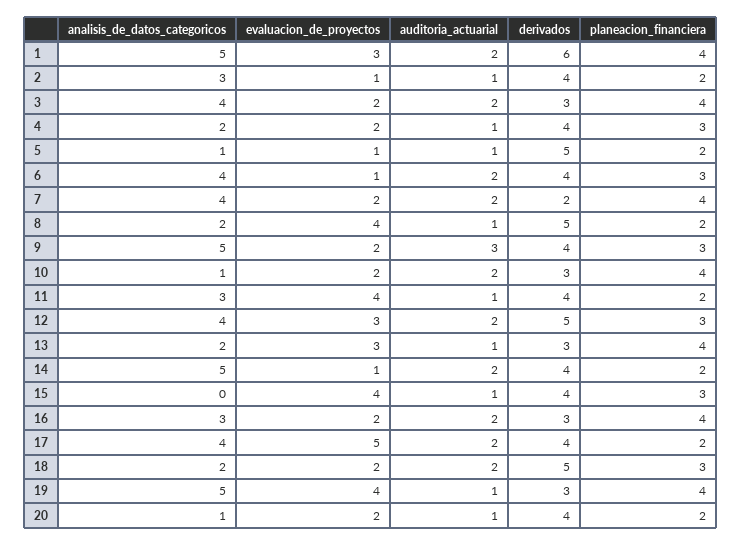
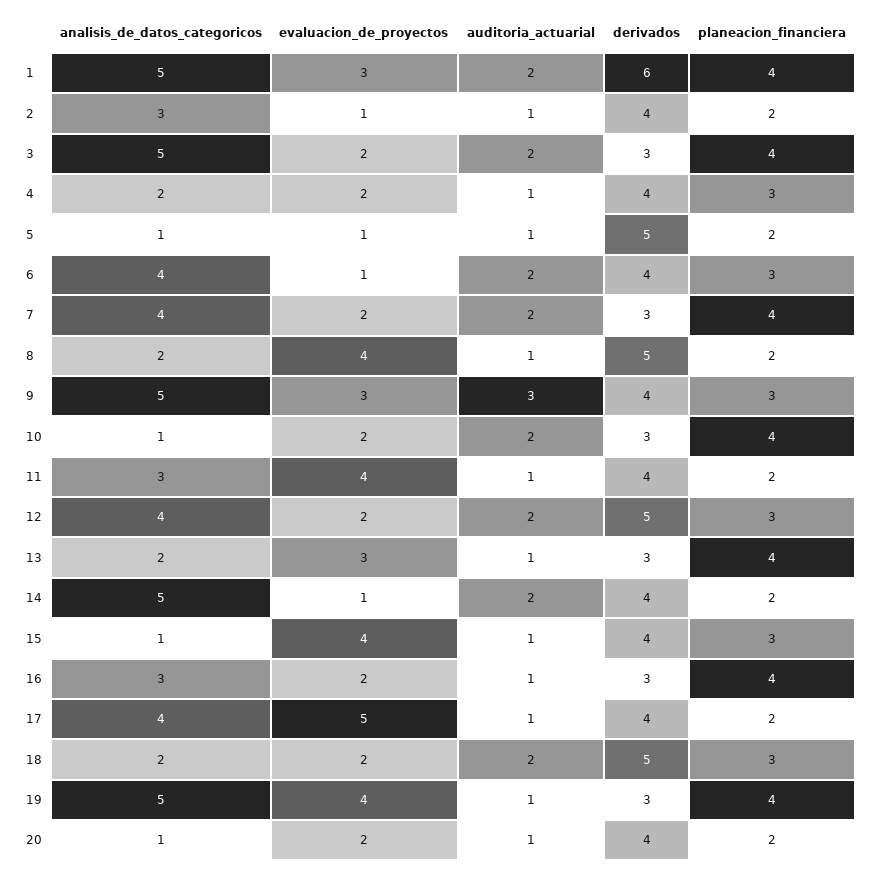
  {
    "analisis_de_datos_categoricos": {
      "1": 5,
      "2": 3,
-     "3": 4,
+     "3": 5,
      "4": 2,
      "5": 1,
      "6": 4,
      "7": 4,
      "8": 2,
      "9": 5,
      "10": 1,
      "11": 3,
      "12": 4,
      "13": 2,
      "14": 5,
-     "15": 0,
+     "15": 1,
      "16": 3,
      "17": 4,
      "18": 2,
      "19": 5,
      "20": 1
    },
    "evaluacion_de_proyectos": {
      "1": 3,
      "2": 1,
      "3": 2,
      "4": 2,
      "5": 1,
      "6": 1,
      "7": 2,
      "8": 4,
-     "9": 2,
+     "9": 3,
      "10": 2,
      "11": 4,
-     "12": 3,
+     "12": 2,
      "13": 3,
      "14": 1,
      "15": 4,
      "16": 2,
      "17": 5,
      "18": 2,
      "19": 4,
      "20": 2
    },
    "auditoria_actuarial": {
      "1": 2,
      "2": 1,
      "3": 2,
      "4": 1,
      "5": 1,
      "6": 2,
      "7": 2,
      "8": 1,
      "9": 3,
      "10": 2,
      "11": 1,
      "12": 2,
      "13": 1,
      "14": 2,
      "15": 1,
-     "16": 2,
+     "16": 1,
-     "17": 2,
+     "17": 1,
      "18": 2,
      "19": 1,
      "20": 1
    },
    "derivados": {
      "1": 6,
      "2": 4,
      "3": 3,
      "4": 4,
      "5": 5,
      "6": 4,
-     "7": 2,
+     "7": 3,
      "8": 5,
      "9": 4,
      "10": 3,
      "11": 4,
      "12": 5,
      "13": 3,
      "14": 4,
      "15": 4,
      "16": 3,
      "17": 4,
      "18": 5,
      "19": 3,
      "20": 4
    },
    "planeacion_financiera": {
      "1": 4,
      "2": 2,
      "3": 4,
      "4": 3,
      "5": 2,
      "6": 3,
      "7": 4,
      "8": 2,
      "9": 3,
      "10": 4,
      "11": 2,
      "12": 3,
      "13": 4,
      "14": 2,
      "15": 3,
      "16": 4,
      "17": 2,
      "18": 3,
      "19": 4,
      "20": 2
    }
  }

